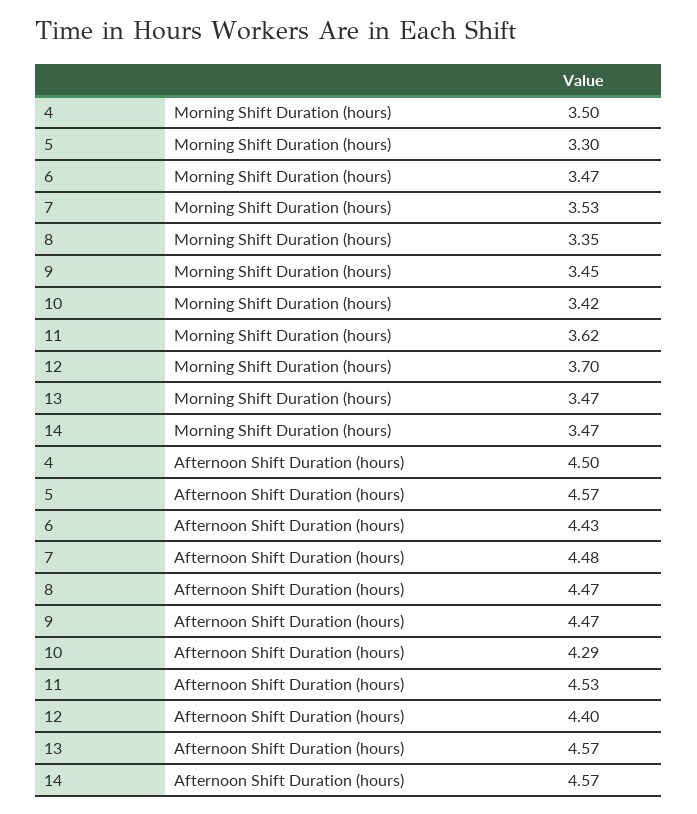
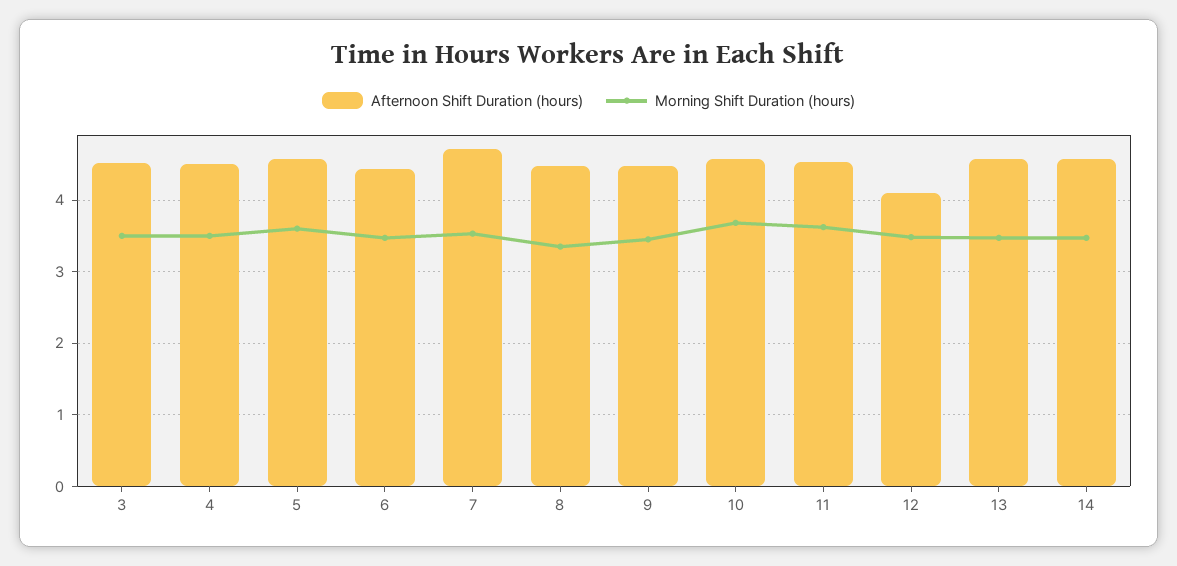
  {
    "Morning Shift Duration (hours)": {
      "4": 3.5,
-     "5": 3.3,
+     "5": 3.6,
      "6": 3.47,
      "7": 3.53,
      "8": 3.35,
      "9": 3.45,
-     "10": 3.42,
+     "10": 3.7,
      "11": 3.62,
-     "12": 3.7,
+     "12": 3.5,
      "13": 3.47,
-     "14": 3.47
+     "14": 3.47,
+     "3": 3.5
    },
    "Afternoon Shift Duration (hours)": {
      "4": 4.5,
      "5": 4.57,
      "6": 4.43,
-     "7": 4.48,
+     "7": 4.7,
      "8": 4.47,
      "9": 4.47,
-     "10": 4.29,
+     "10": 4.6,
      "11": 4.53,
-     "12": 4.4,
+     "12": 4.1,
      "13": 4.57,
-     "14": 4.57
+     "14": 4.57,
+     "3": 4.5
    }
  }

